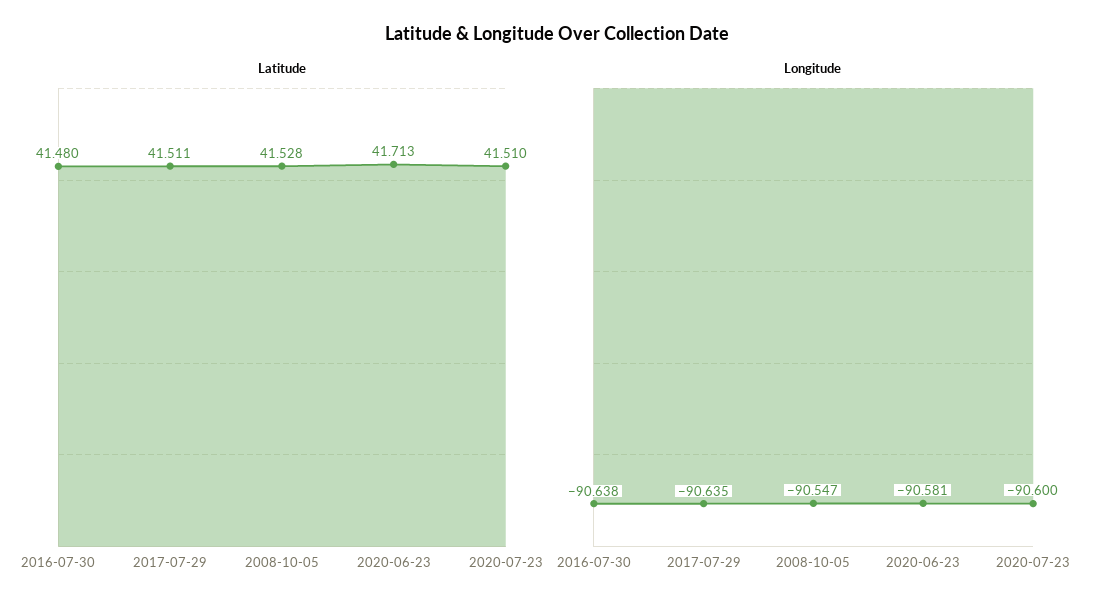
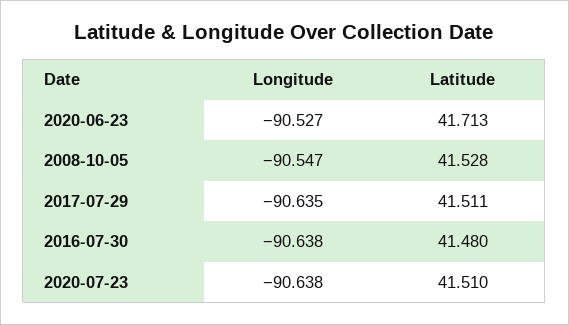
  {
    "Latitude": {
      "2016-07-30": 41.48,
      "2017-07-29": 41.511,
      "2008-10-05": 41.528,
      "2020-06-23": 41.713,
      "2020-07-23": 41.51
    },
    "Longitude": {
      "2016-07-30": -90.638,
      "2017-07-29": -90.635,
      "2008-10-05": -90.547,
-     "2020-06-23": -90.581,
+     "2020-06-23": -90.527,
-     "2020-07-23": -90.6
+     "2020-07-23": -90.638
    }
  }

